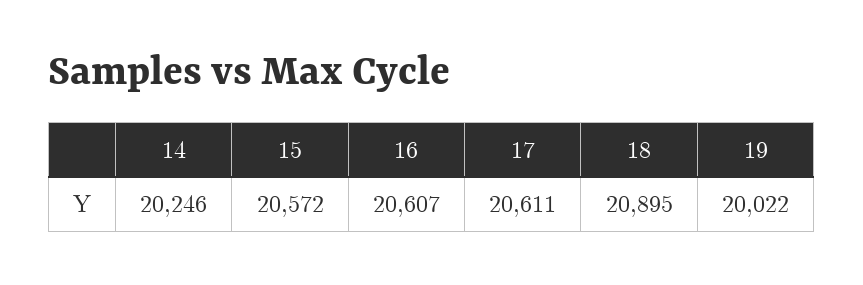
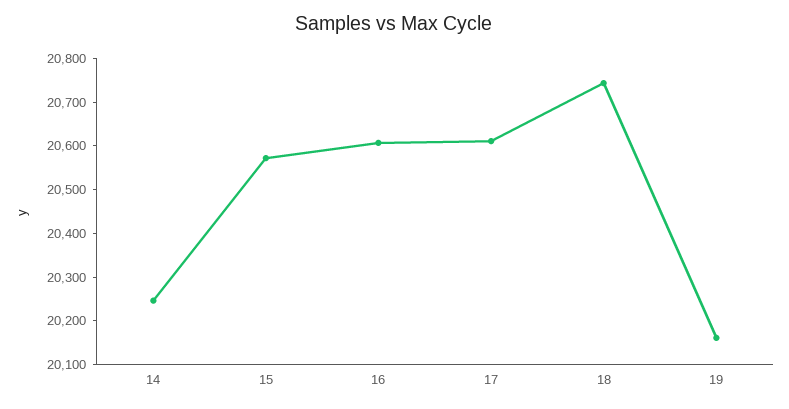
  {
    "14": 20246,
    "15": 20572,
    "16": 20607,
    "17": 20611,
-   "18": 20895,
+   "18": 20740,
-   "19": 20022
+   "19": 20160
  }

